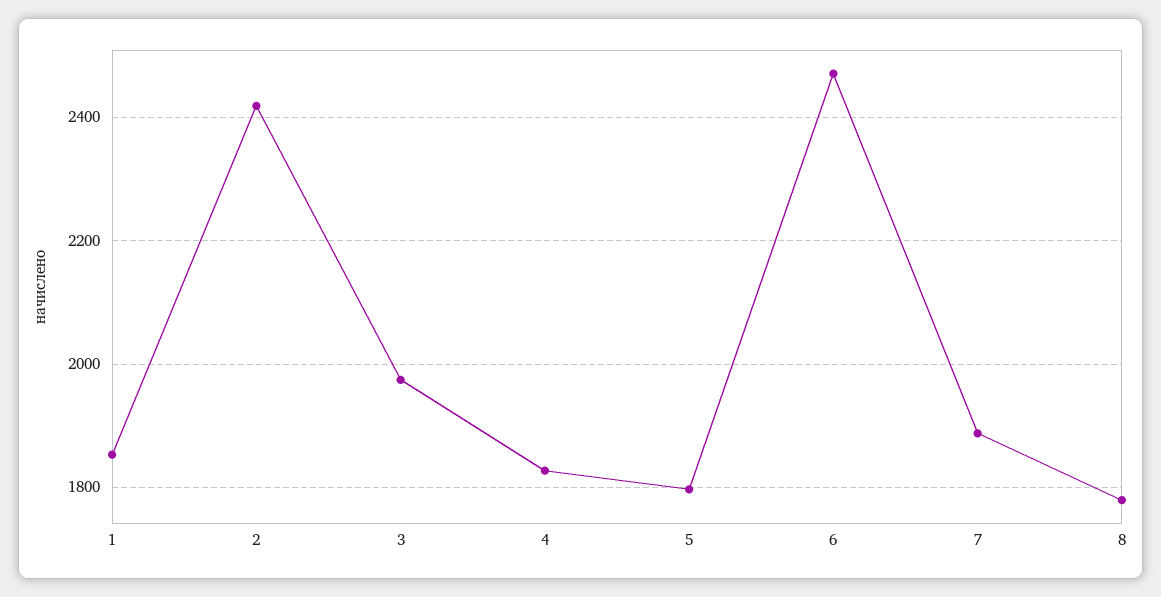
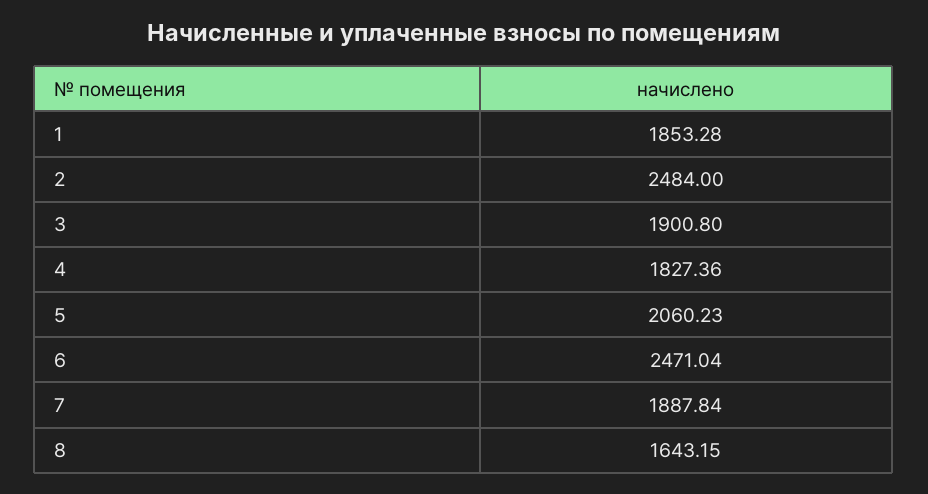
  {
    "1": 1853.28,
-   "2": 2420,
+   "2": 2484,
-   "3": 1980,
+   "3": 1900.8,
    "4": 1827.36,
-   "5": 1800,
+   "5": 2060.23,
    "6": 2471.04,
    "7": 1887.84,
-   "8": 1780
+   "8": 1643.15
  }

